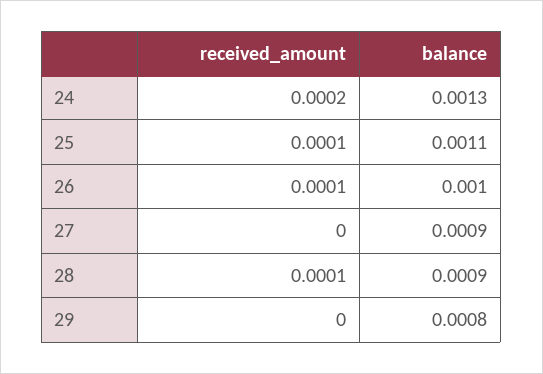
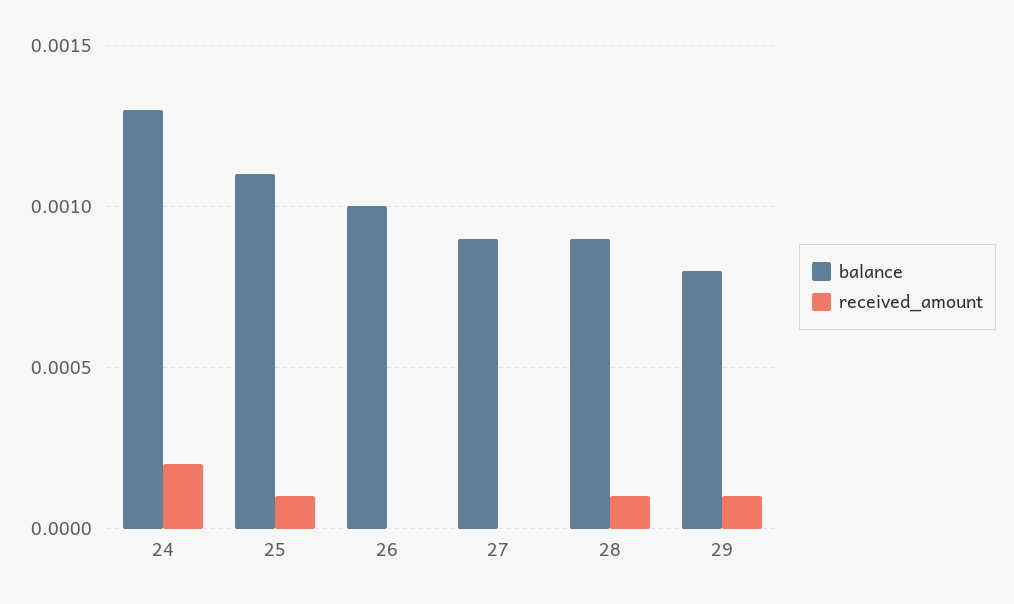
  {
    "received_amount": {
      "24": 0.0002,
      "25": 0.0001,
-     "26": 0.0001,
+     "26": 0,
      "27": 0,
      "28": 0.0001,
-     "29": 0
+     "29": 0.0001
    },
    "balance": {
      "24": 0.0013,
      "25": 0.0011,
      "26": 0.001,
      "27": 0.0009,
      "28": 0.0009,
      "29": 0.0008
    }
  }

